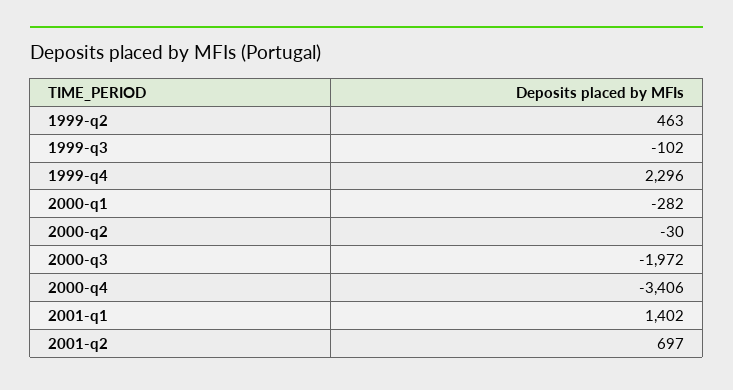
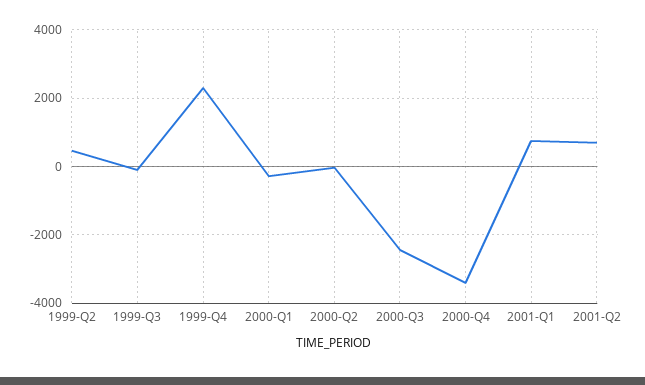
  {
    "1999-q2": 463,
    "1999-q3": -102,
    "1999-q4": 2296,
    "2000-q1": -282,
    "2000-q2": -30,
-   "2000-q3": -1972,
+   "2000-q3": -2400,
    "2000-q4": -3406,
-   "2001-q1": 1402,
+   "2001-q1": 800,
    "2001-q2": 697
  }

